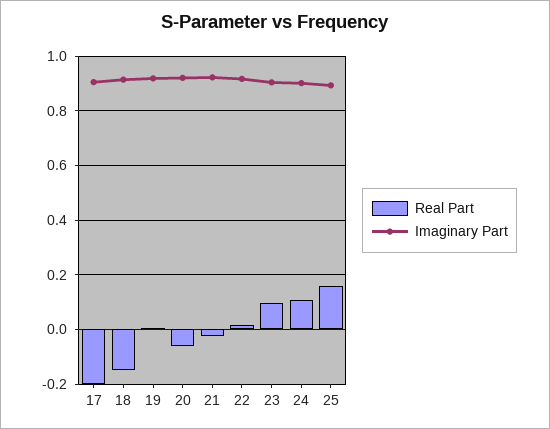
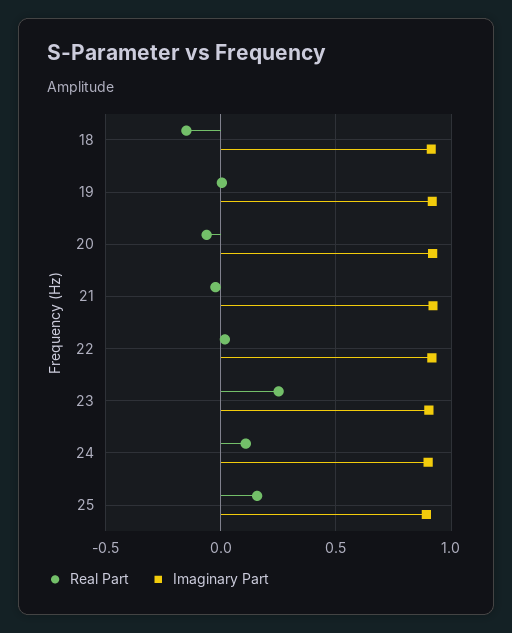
  {
    "Real Part": {
-     "17": -0.2,
      "18": -0.15,
      "19": 0,
      "20": -0.05,
      "21": -0.025,
      "22": 0.025,
-     "23": 0.1,
+     "23": 0.25,
      "24": 0.1,
      "25": 0.15
    },
    "Imaginary Part": {
-     "17": 0.9,
      "18": 0.925,
      "19": 0.925,
      "20": 0.925,
      "21": 0.925,
      "22": 0.925,
      "23": 0.9,
      "24": 0.9,
      "25": 0.9
    }
  }

